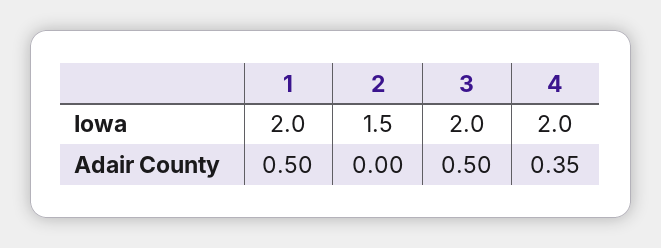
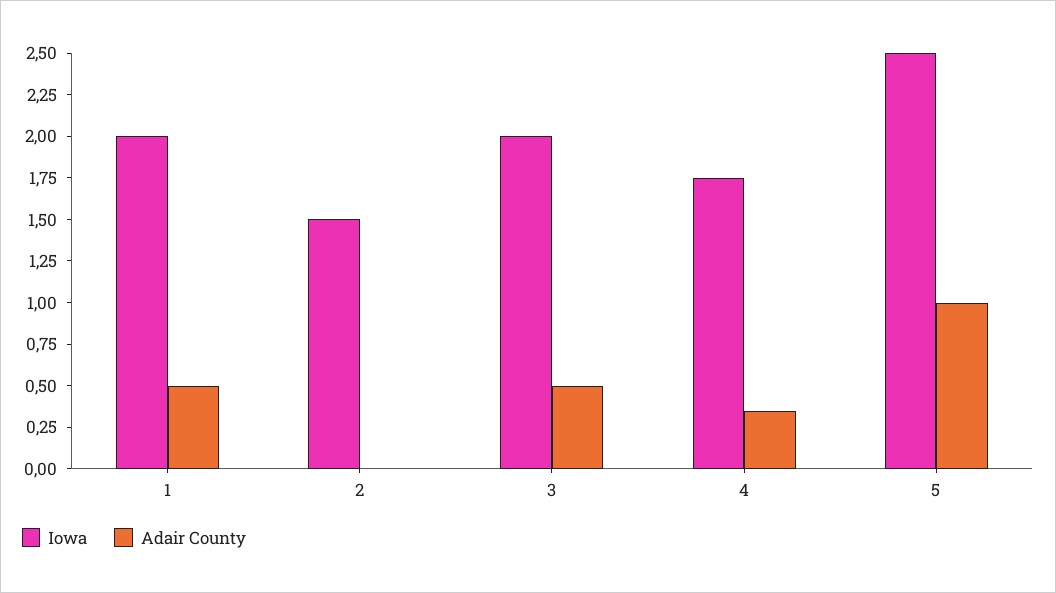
  {
    "Iowa": {
      "1": 2,
      "2": 1.5,
      "3": 2,
-     "4": 2
+     "4": 1.75,
+     "5": 2.5
    },
    "Adair County": {
      "1": 0.5,
      "2": 0,
      "3": 0.5,
-     "4": 0.35
+     "4": 0.35,
+     "5": 1
    }
  }

